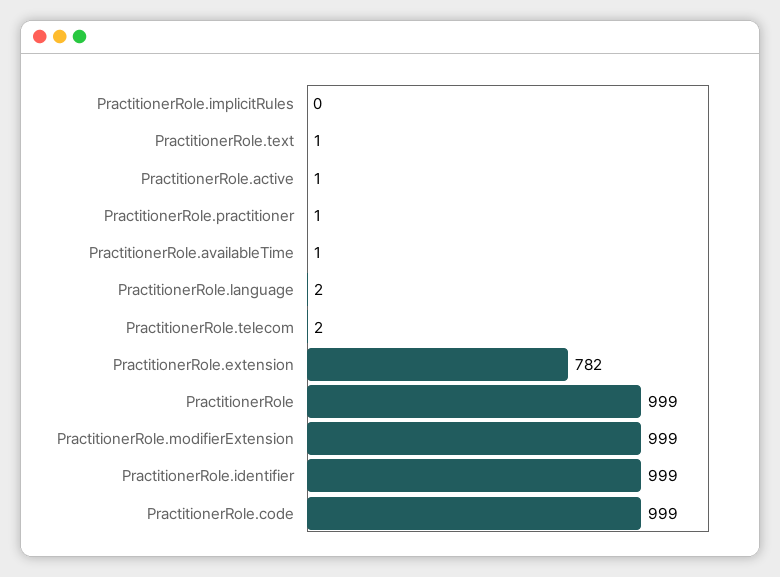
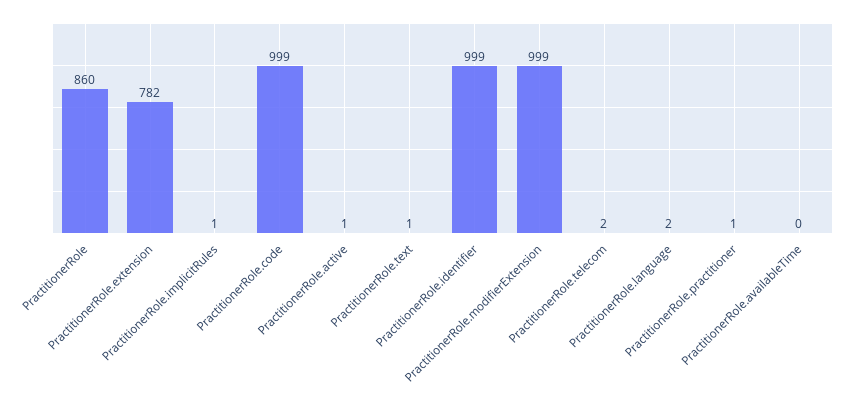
  {
-   "PractitionerRole.implicitRules": 0,
+   "PractitionerRole.implicitRules": 1,
    "PractitionerRole.text": 1,
    "PractitionerRole.active": 1,
    "PractitionerRole.practitioner": 1,
-   "PractitionerRole.availableTime": 1,
+   "PractitionerRole.availableTime": 0,
    "PractitionerRole.language": 2,
    "PractitionerRole.telecom": 2,
    "PractitionerRole.extension": 782,
-   "PractitionerRole": 999,
+   "PractitionerRole": 860,
    "PractitionerRole.modifierExtension": 999,
    "PractitionerRole.identifier": 999,
    "PractitionerRole.code": 999
  }

